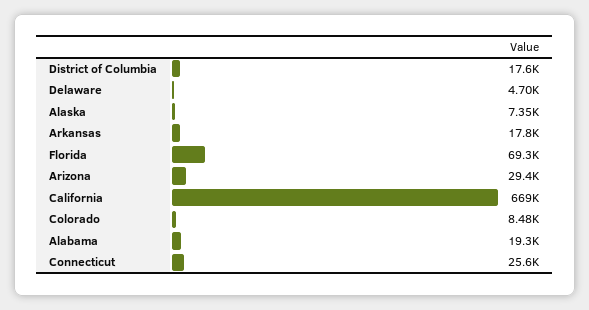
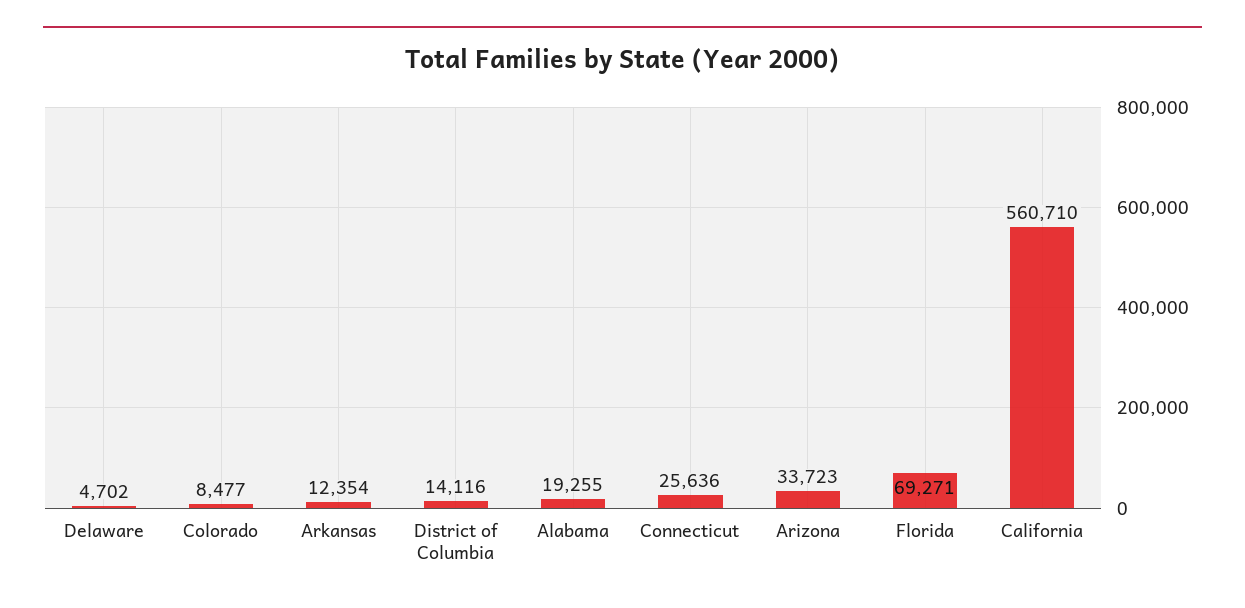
  {
-   "District of Columbia": 17600,
+   "District of Columbia": 14116,
    "Delaware": 4702,
-   "Alaska": 7350,
-   "Arkansas": 17800,
+   "Arkansas": 12354,
    "Florida": 69271,
-   "Arizona": 29400,
+   "Arizona": 33723,
-   "California": 669000,
+   "California": 560710,
    "Colorado": 8477,
    "Alabama": 19255,
    "Connecticut": 25636
  }

